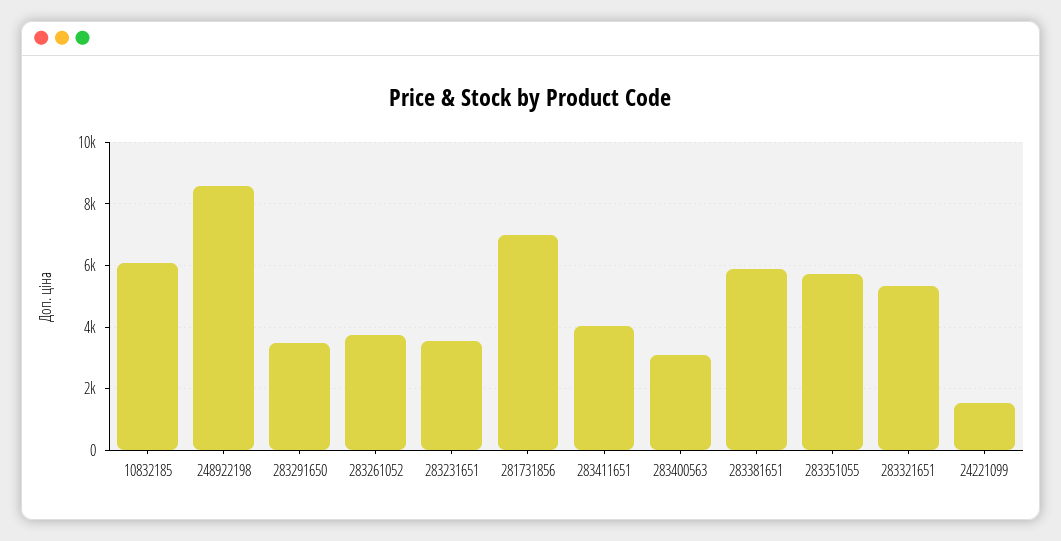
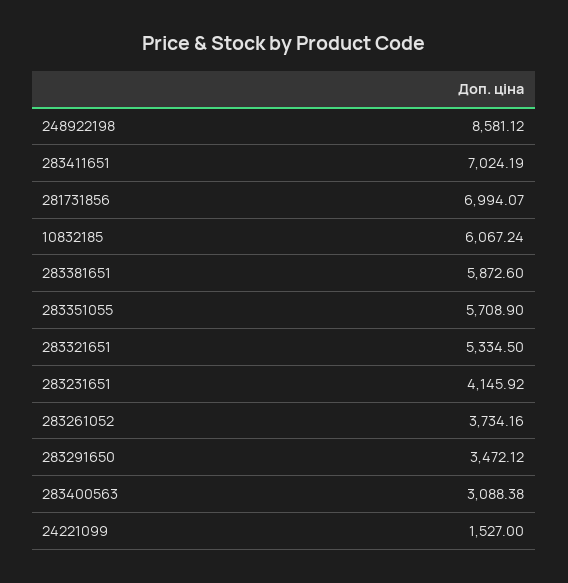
  {
    "10832185": 6067.24,
    "248922198": 8581.12,
    "283291650": 3472.12,
    "283261052": 3734.16,
-   "283231651": 3600,
+   "283231651": 4145.92,
    "281731856": 6994.07,
-   "283411651": 4000,
+   "283411651": 7024.19,
    "283400563": 3088.38,
    "283381651": 5872.6,
    "283351055": 5708.9,
    "283321651": 5334.5,
    "24221099": 1527
  }

